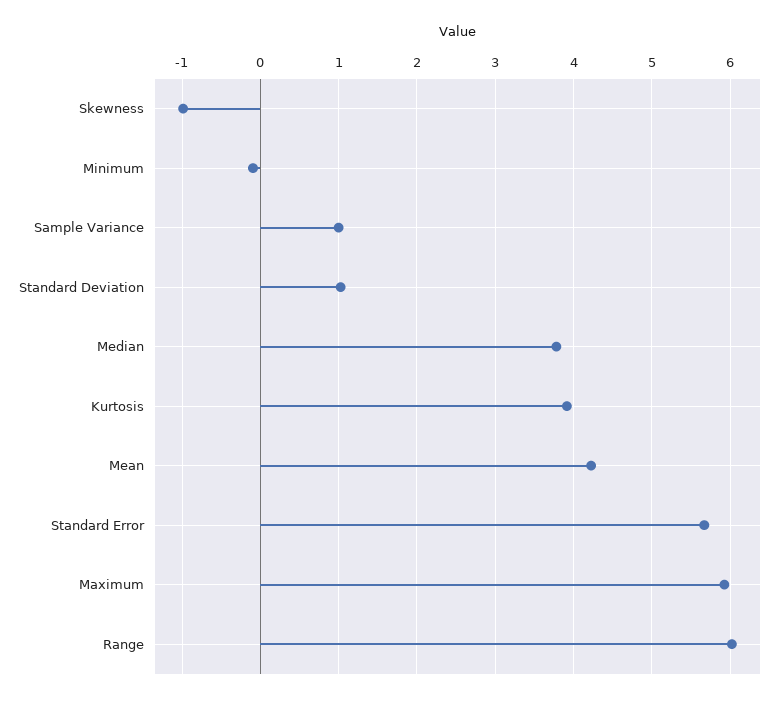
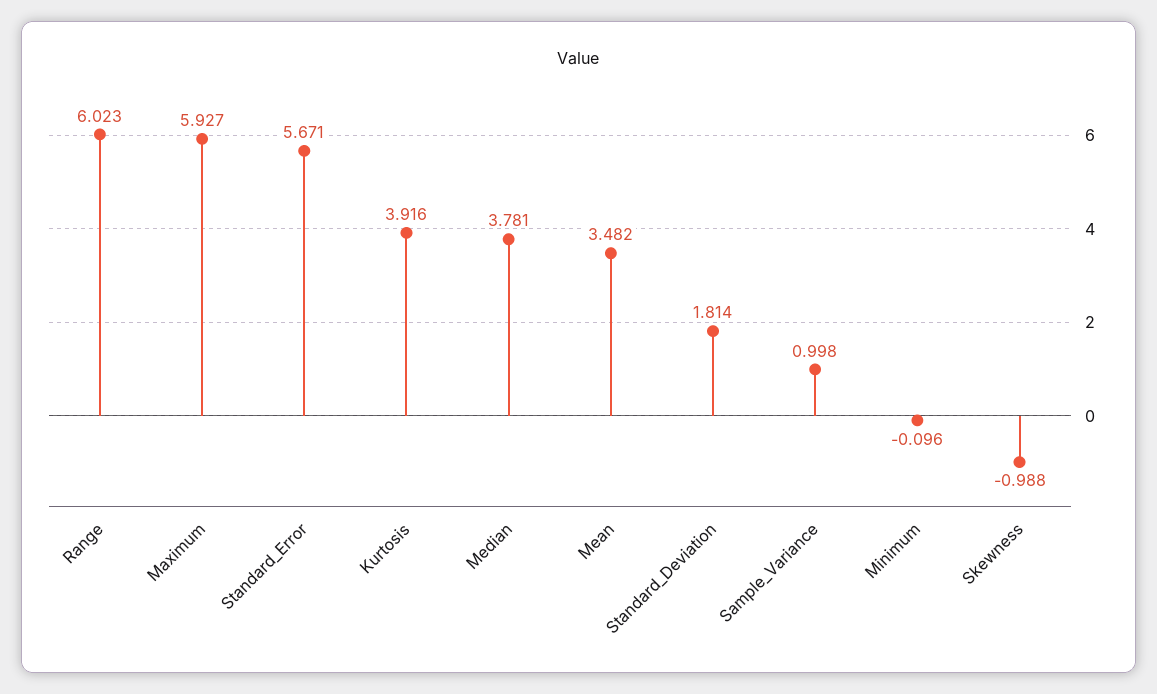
  {
    "Skewness": -0.988,
    "Minimum": -0.096,
    "Sample Variance": 0.998,
-   "Standard Deviation": 1,
+   "Standard Deviation": 1.814,
    "Median": 3.781,
    "Kurtosis": 3.916,
-   "Mean": 4.2,
+   "Mean": 3.482,
    "Standard Error": 5.671,
    "Maximum": 5.927,
    "Range": 6.023
  }

